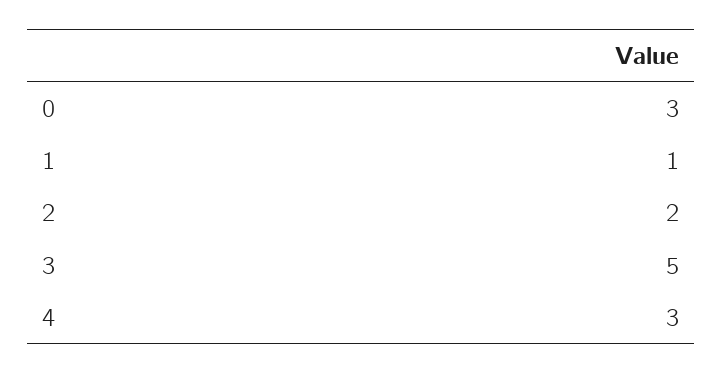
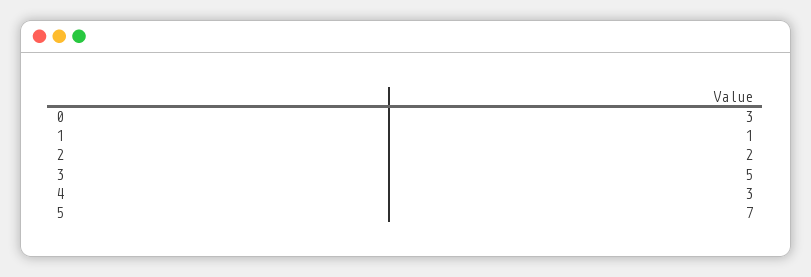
  {
    "0": 3,
    "1": 1,
    "2": 2,
    "3": 5,
-   "4": 3
+   "4": 3,
+   "5": 7
  }

